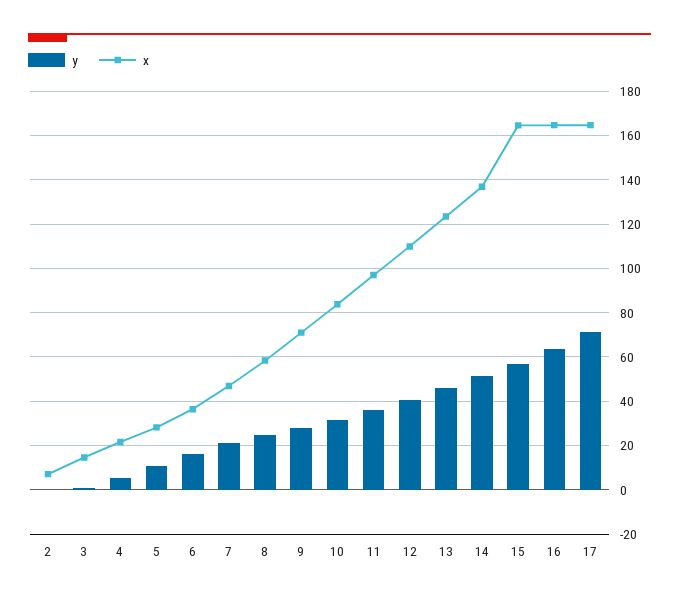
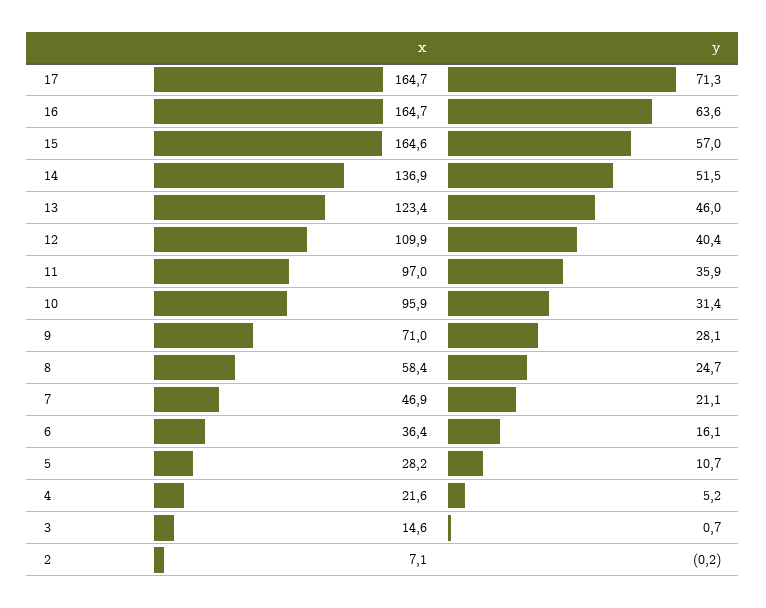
  {
    "y": {
      "2": -0.2,
      "3": 0.7,
      "4": 5.2,
      "5": 10.7,
      "6": 16.1,
      "7": 21.1,
      "8": 24.7,
      "9": 28.1,
      "10": 31.4,
      "11": 35.9,
      "12": 40.4,
      "13": 46,
      "14": 51.5,
      "15": 57,
      "16": 63.6,
      "17": 71.3
    },
    "x": {
      "2": 7.1,
      "3": 14.6,
      "4": 21.6,
      "5": 28.2,
      "6": 36.4,
      "7": 46.9,
      "8": 58.4,
      "9": 71,
-     "10": 85,
+     "10": 95.9,
      "11": 97,
      "12": 109.9,
      "13": 123.4,
      "14": 136.9,
      "15": 164.6,
      "16": 164.7,
      "17": 164.7
    }
  }

